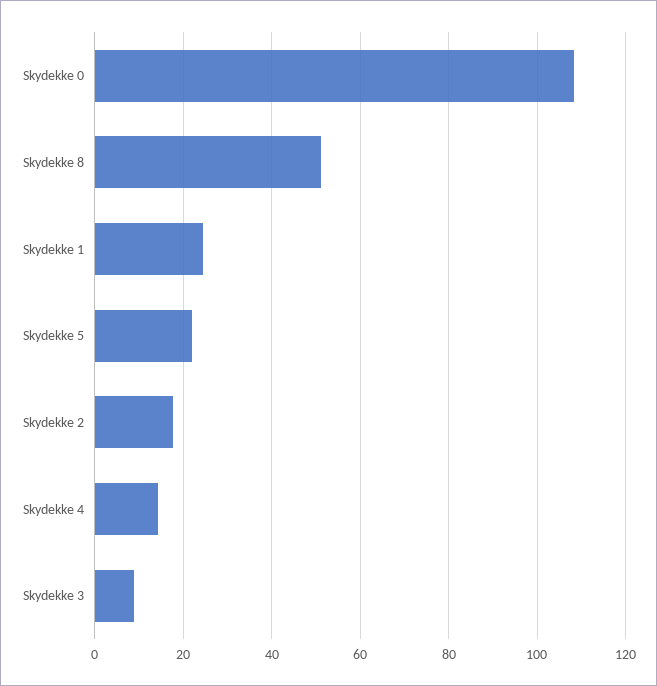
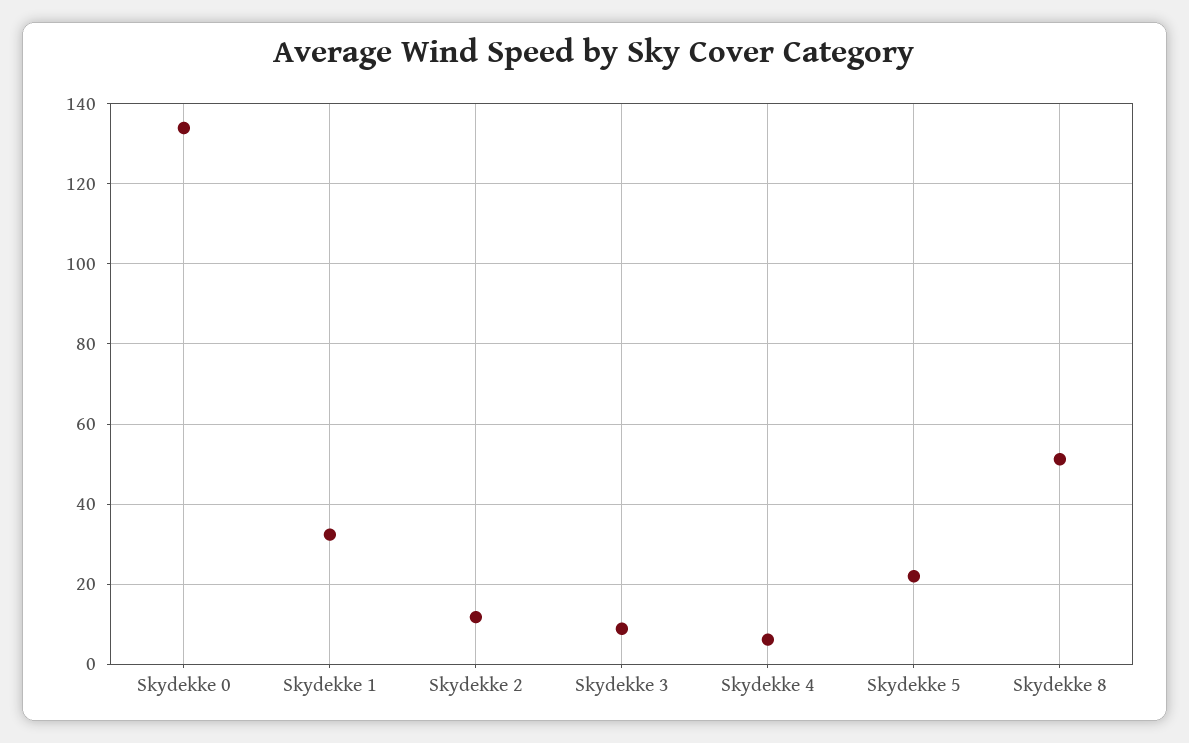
  {
-   "Skydekke 0": 108,
+   "Skydekke 0": 134,
    "Skydekke 8": 52,
-   "Skydekke 1": 24,
+   "Skydekke 1": 32,
    "Skydekke 5": 22,
-   "Skydekke 2": 18,
+   "Skydekke 2": 12,
-   "Skydekke 4": 14,
+   "Skydekke 4": 6,
    "Skydekke 3": 8
  }

